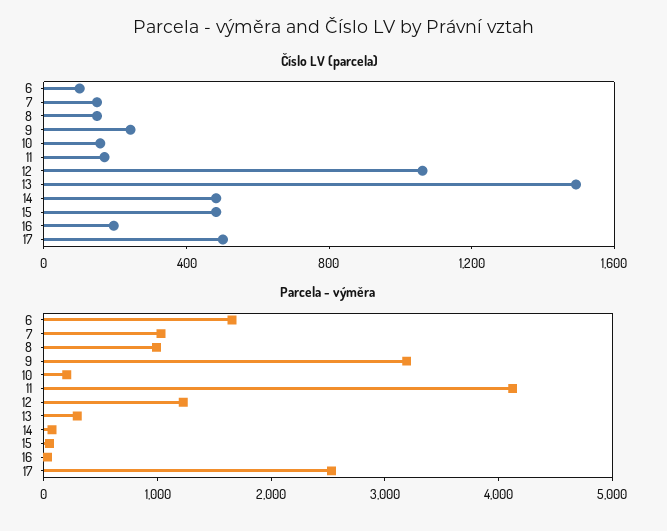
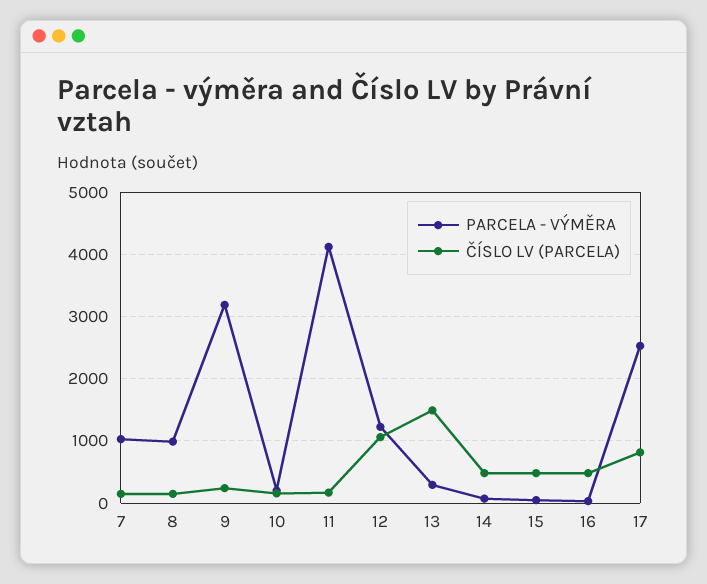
  {
    "Číslo LV (parcela)": {
-     "6": 100,
      "7": 100,
      "8": 100,
      "9": 200,
      "10": 200,
      "11": 200,
      "12": 1100,
      "13": 1500,
      "14": 500,
      "15": 500,
-     "16": 200,
+     "16": 500,
-     "17": 500
+     "17": 800
    },
    "Parcela - výměra": {
-     "6": 1600,
      "7": 1000,
      "8": 1000,
      "9": 3200,
      "10": 200,
      "11": 4100,
      "12": 1200,
      "13": 300,
      "14": 100,
      "15": 0,
      "16": 0,
      "17": 2500
    }
  }

